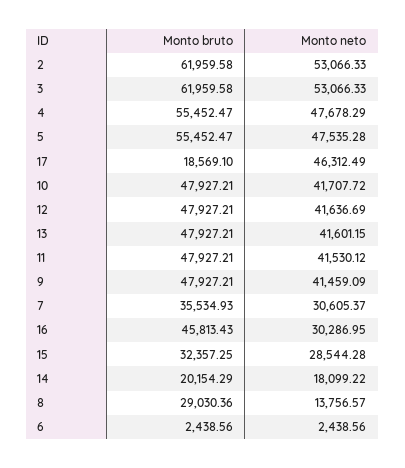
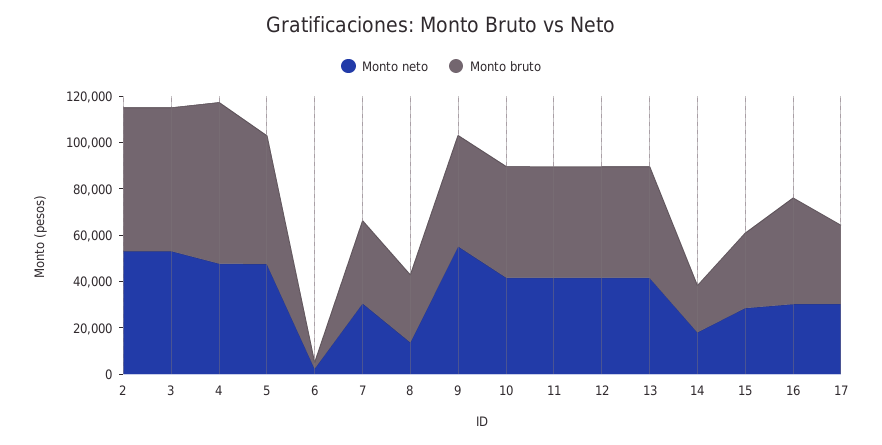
  {
    "Monto bruto": {
      "2": 61959.58,
      "3": 61959.58,
-     "4": 55452.47,
+     "4": 70000,
      "5": 55452.47,
-     "17": 18569.1,
+     "17": 35000,
      "10": 47927.21,
      "12": 47927.21,
      "13": 47927.21,
      "11": 47927.21,
      "9": 47927.21,
      "7": 35534.93,
      "16": 45813.43,
      "15": 32357.25,
      "14": 20154.29,
      "8": 29030.36,
      "6": 2438.56
    },
    "Monto neto": {
      "2": 53066.33,
      "3": 53066.33,
      "4": 47678.29,
      "5": 47535.28,
-     "17": 46312.49,
+     "17": 30000,
      "10": 41707.72,
      "12": 41636.69,
      "13": 41601.15,
      "11": 41530.12,
-     "9": 41459.09,
+     "9": 55000,
      "7": 30605.37,
      "16": 30286.95,
      "15": 28544.28,
      "14": 18099.22,
      "8": 13756.57,
      "6": 2438.56
    }
  }

